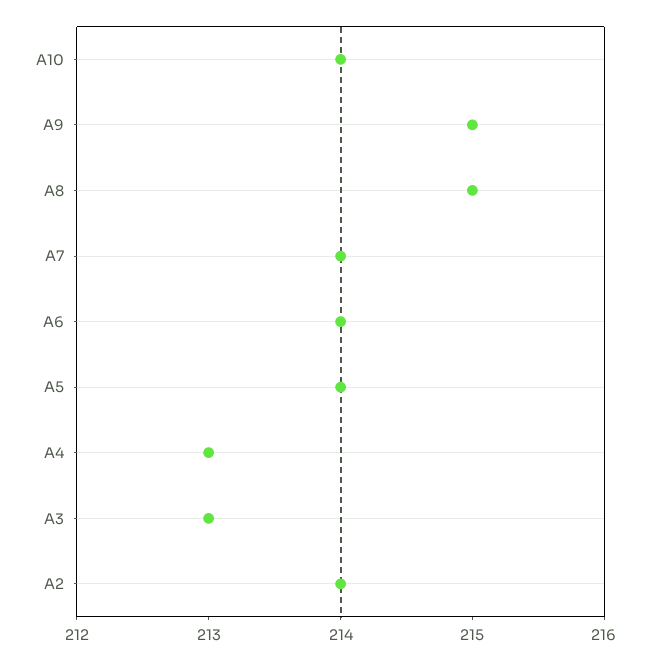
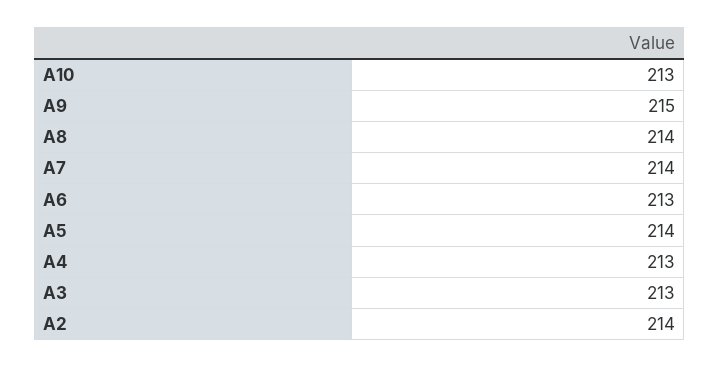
  {
-   "A10": 214,
+   "A10": 213,
    "A9": 215,
-   "A8": 215,
+   "A8": 214,
    "A7": 214,
-   "A6": 214,
+   "A6": 213,
    "A5": 214,
    "A4": 213,
    "A3": 213,
    "A2": 214
  }

